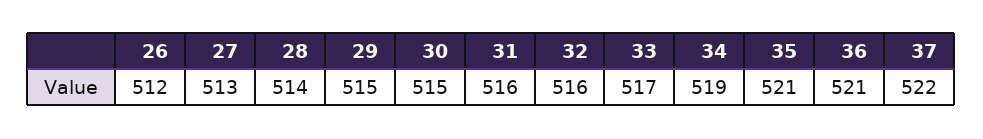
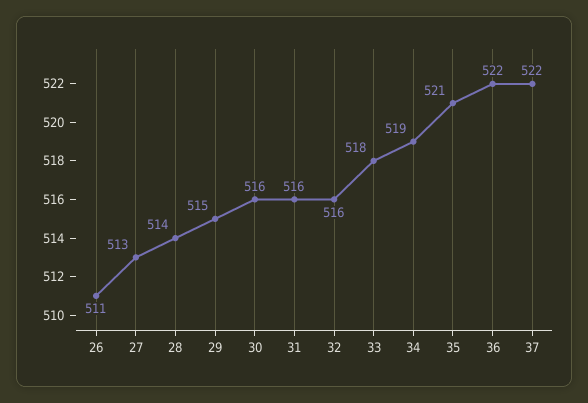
  {
-   "26": 512,
+   "26": 511,
    "27": 513,
    "28": 514,
    "29": 515,
-   "30": 515,
+   "30": 516,
    "31": 516,
    "32": 516,
-   "33": 517,
+   "33": 518,
    "34": 519,
    "35": 521,
-   "36": 521,
+   "36": 522,
    "37": 522
  }

